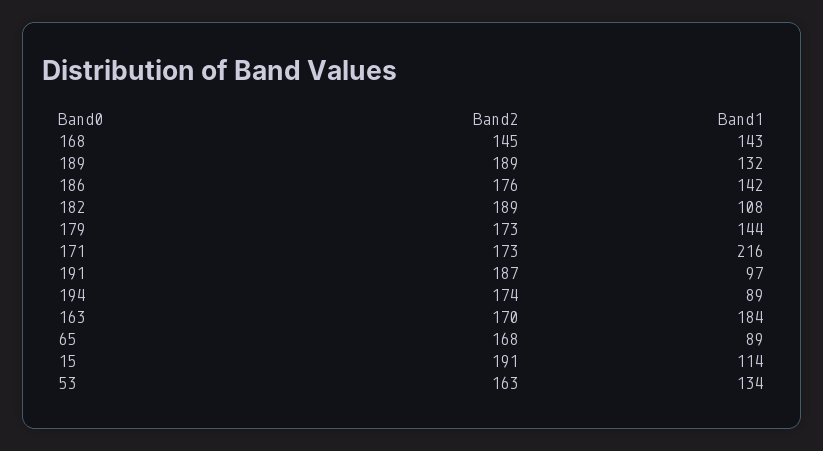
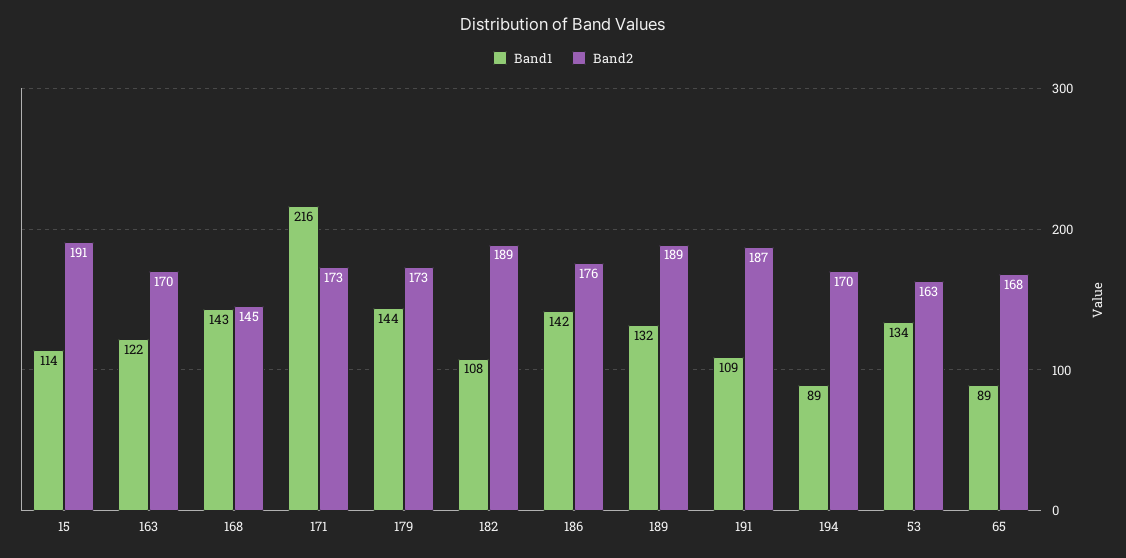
  {
    "Band2": {
      "168": 145,
      "189": 189,
      "186": 176,
      "182": 189,
      "179": 173,
      "171": 173,
      "191": 187,
-     "194": 174,
+     "194": 170,
      "163": 170,
      "65": 168,
      "15": 191,
      "53": 163
    },
    "Band1": {
      "168": 143,
      "189": 132,
      "186": 142,
      "182": 108,
      "179": 144,
      "171": 216,
-     "191": 97,
+     "191": 109,
      "194": 89,
-     "163": 184,
+     "163": 122,
      "65": 89,
      "15": 114,
      "53": 134
    }
  }

